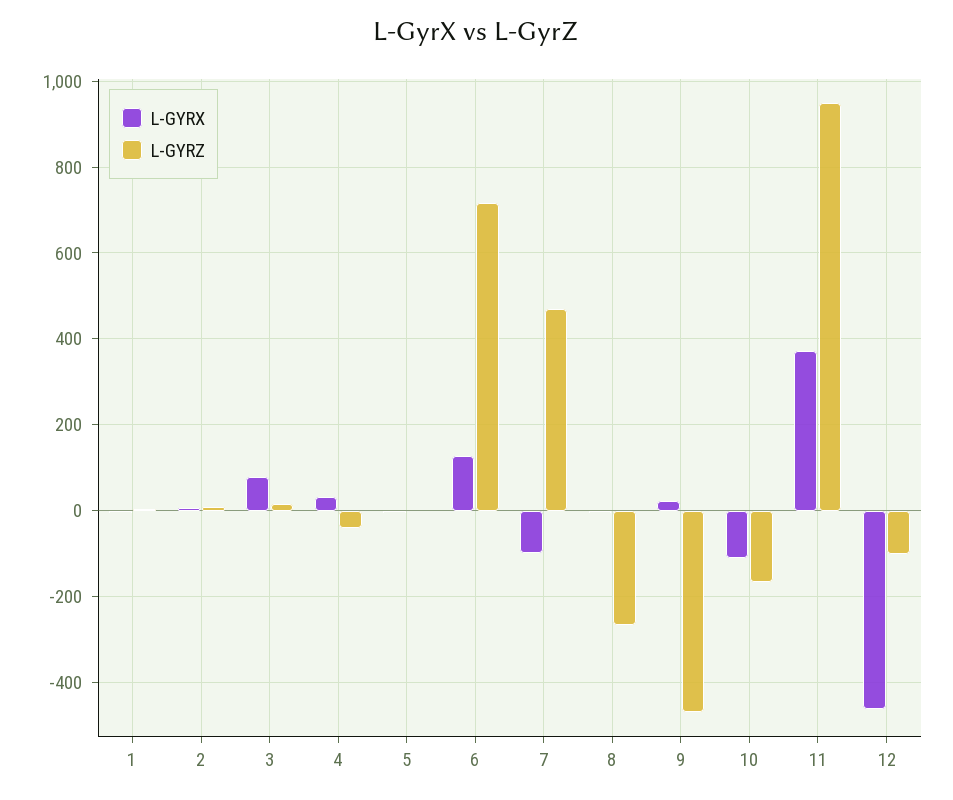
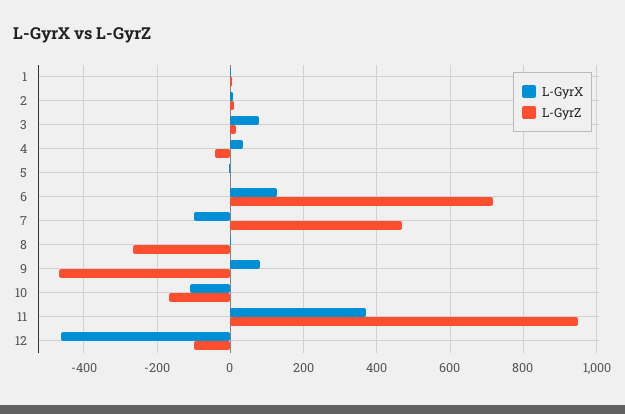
  {
    "L-GYRX": {
      "1": 0,
      "2": 0,
      "3": 80,
      "4": 40,
      "5": 0,
      "6": 120,
      "7": -100,
      "8": 0,
-     "9": 20,
+     "9": 80,
      "10": -120,
      "11": 380,
      "12": -460
    },
    "L-GYRZ": {
      "1": 0,
      "2": 0,
      "3": 20,
      "4": -40,
      "5": 0,
      "6": 720,
      "7": 460,
      "8": -260,
      "9": -460,
      "10": -160,
      "11": 940,
      "12": -100
    }
  }

